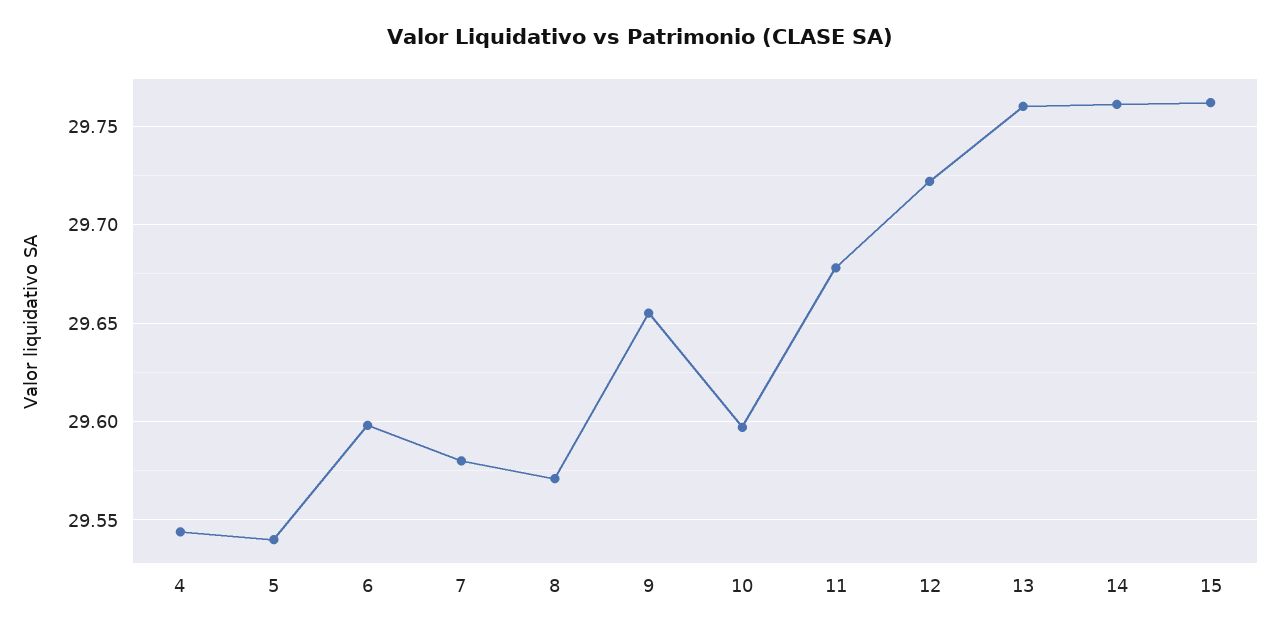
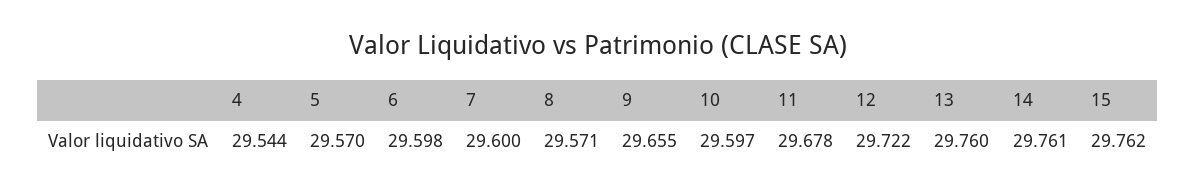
  {
    "4": 29.544,
-   "5": 29.54,
+   "5": 29.57,
    "6": 29.598,
-   "7": 29.58,
+   "7": 29.6,
    "8": 29.571,
    "9": 29.655,
    "10": 29.597,
    "11": 29.678,
    "12": 29.722,
    "13": 29.76,
    "14": 29.761,
    "15": 29.762
  }

